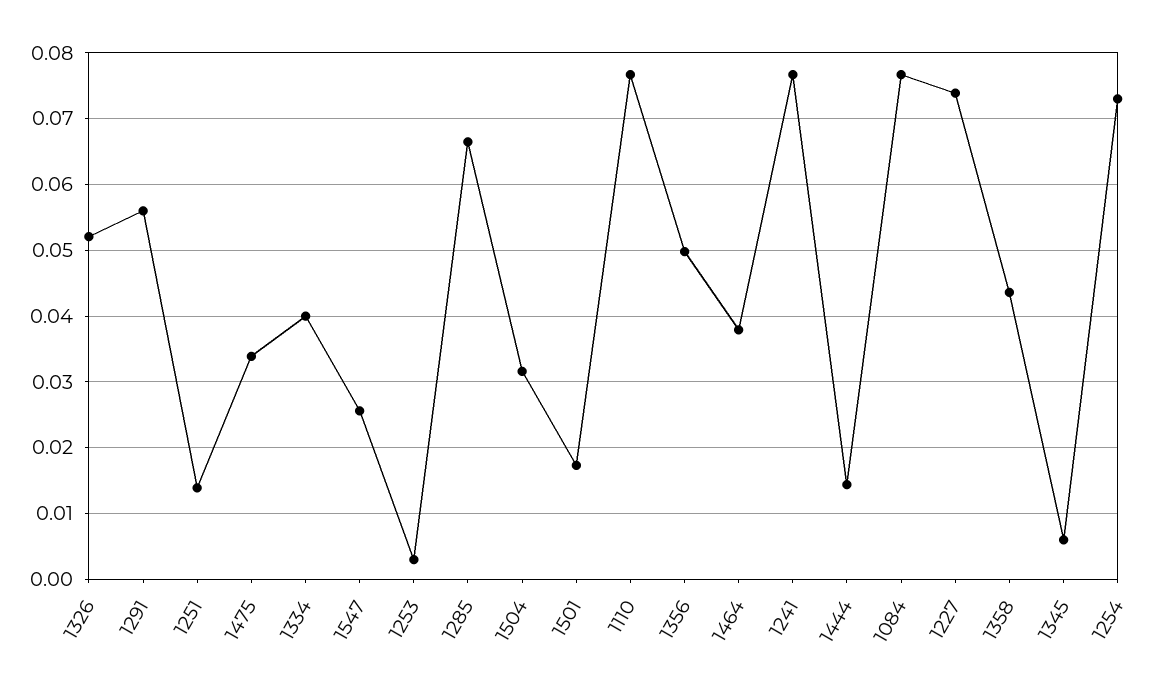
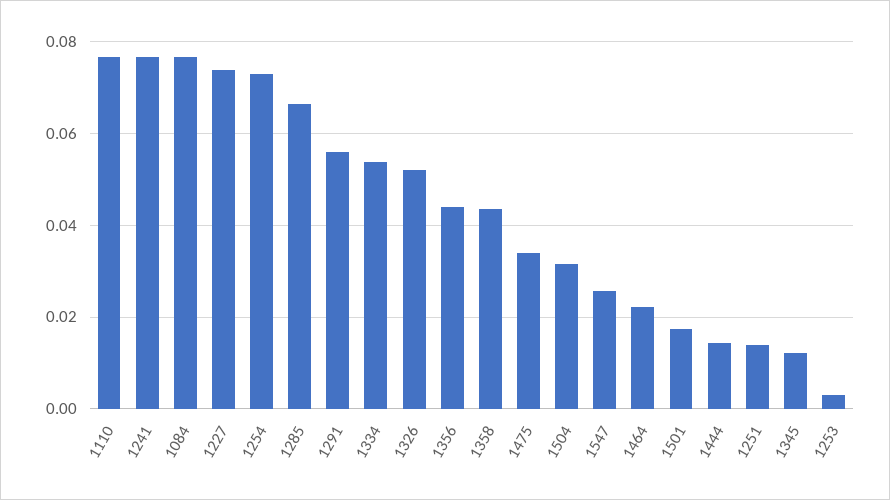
  {
    "1326": 0.052,
    "1291": 0.056,
    "1251": 0.014,
    "1475": 0.034,
-   "1334": 0.04,
+   "1334": 0.054,
    "1547": 0.026,
    "1253": 0.003,
    "1285": 0.067,
    "1504": 0.032,
    "1501": 0.017,
    "1110": 0.077,
-   "1356": 0.05,
+   "1356": 0.044,
-   "1464": 0.038,
+   "1464": 0.022,
    "1241": 0.077,
    "1444": 0.014,
    "1084": 0.077,
    "1227": 0.074,
    "1358": 0.044,
-   "1345": 0.006,
+   "1345": 0.012,
    "1254": 0.073
  }

